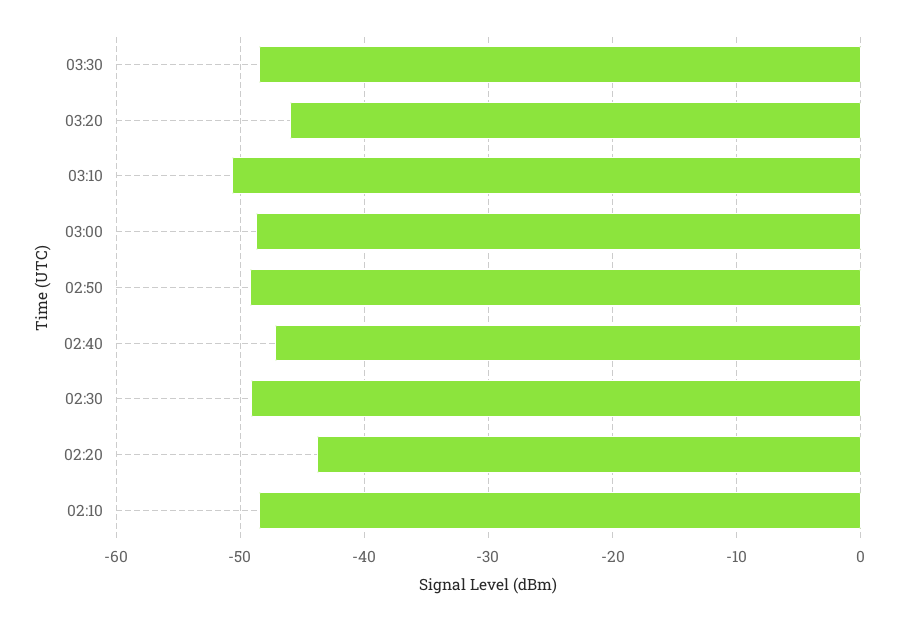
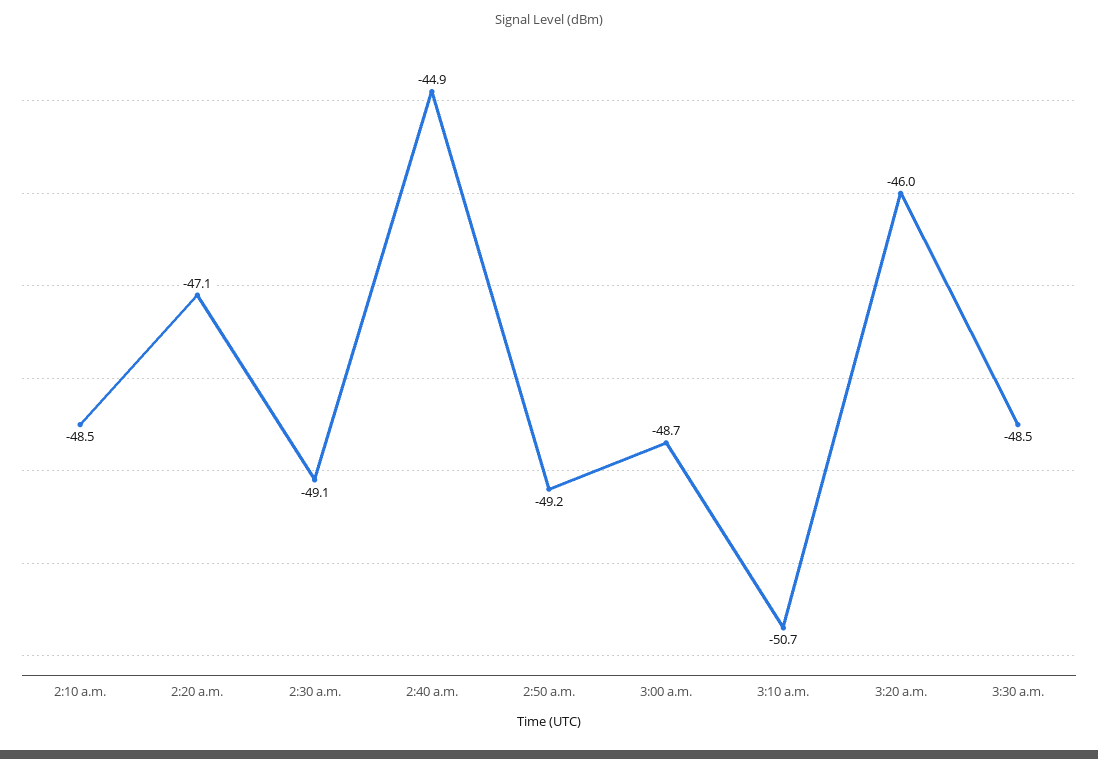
  {
    "03:30": -48.5,
    "03:20": -46,
    "03:10": -50.7,
    "03:00": -48.7,
    "02:50": -49.2,
-   "02:40": -47,
+   "02:40": -44.9,
    "02:30": -49.1,
-   "02:20": -44,
+   "02:20": -47.1,
    "02:10": -48.5
  }

